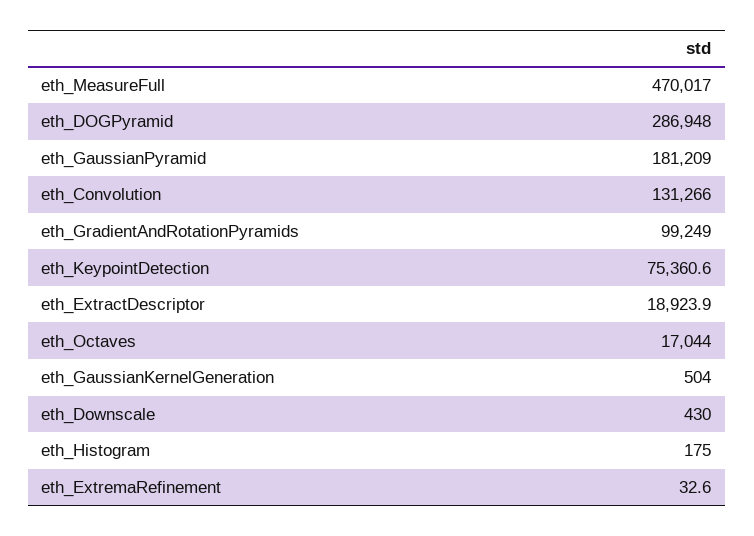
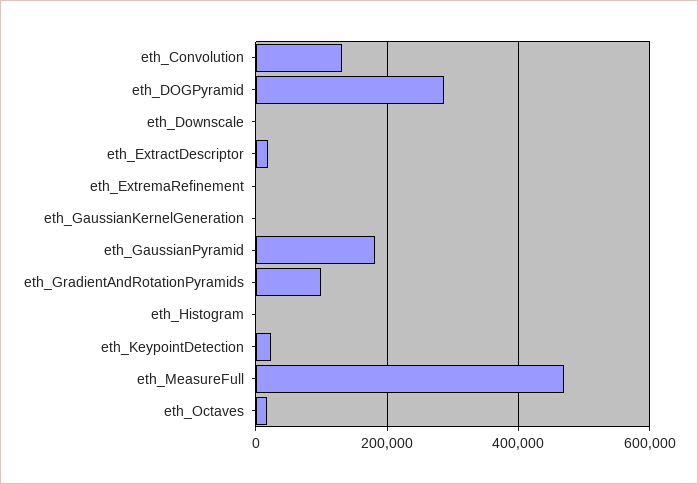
  {
    "eth_MeasureFull": 470017,
    "eth_DOGPyramid": 286948,
    "eth_GaussianPyramid": 181209,
    "eth_Convolution": 131266,
    "eth_GradientAndRotationPyramids": 99249,
-   "eth_KeypointDetection": 75360.6,
+   "eth_KeypointDetection": 20000,
    "eth_ExtractDescriptor": 18923.9,
    "eth_Octaves": 17044,
    "eth_GaussianKernelGeneration": 504,
    "eth_Downscale": 430,
    "eth_Histogram": 175,
    "eth_ExtremaRefinement": 32.6
  }

